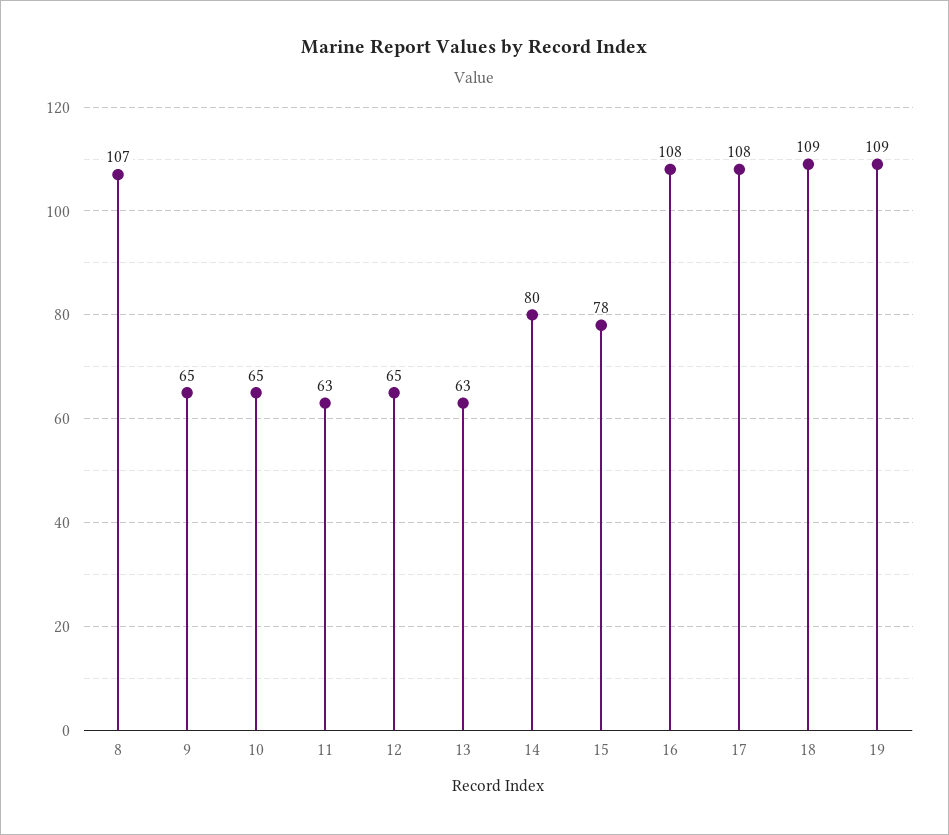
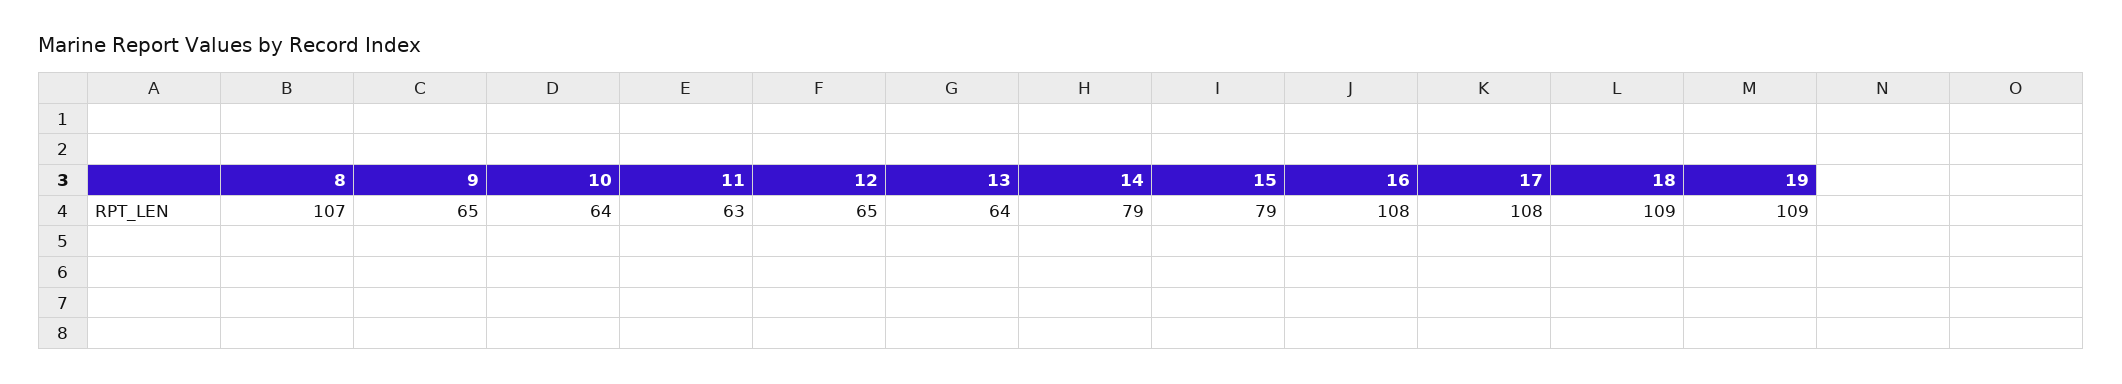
  {
    "8": 107,
    "9": 65,
-   "10": 65,
+   "10": 64,
    "11": 63,
    "12": 65,
-   "13": 63,
+   "13": 64,
-   "14": 80,
+   "14": 79,
-   "15": 78,
+   "15": 79,
    "16": 108,
    "17": 108,
    "18": 109,
    "19": 109
  }

